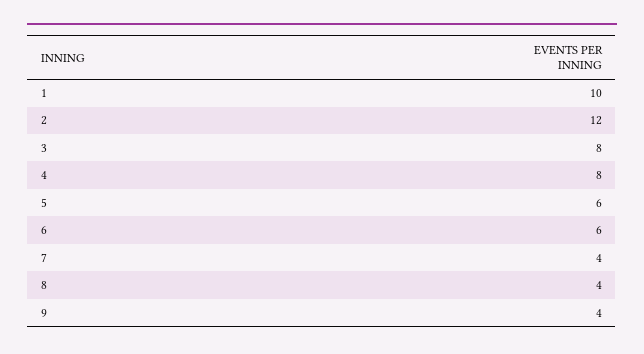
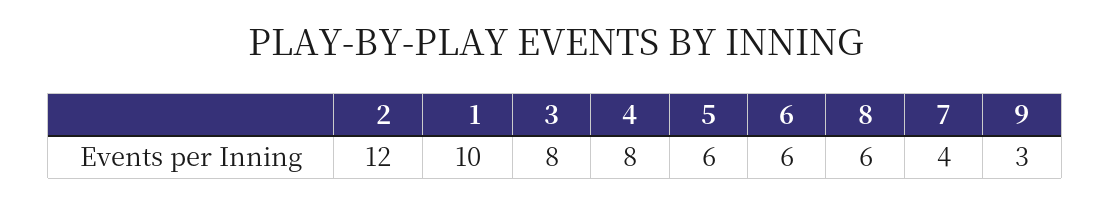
  {
    "1": 10,
    "2": 12,
    "3": 8,
    "4": 8,
    "5": 6,
    "6": 6,
    "7": 4,
-   "8": 4,
+   "8": 6,
-   "9": 4
+   "9": 3
  }

